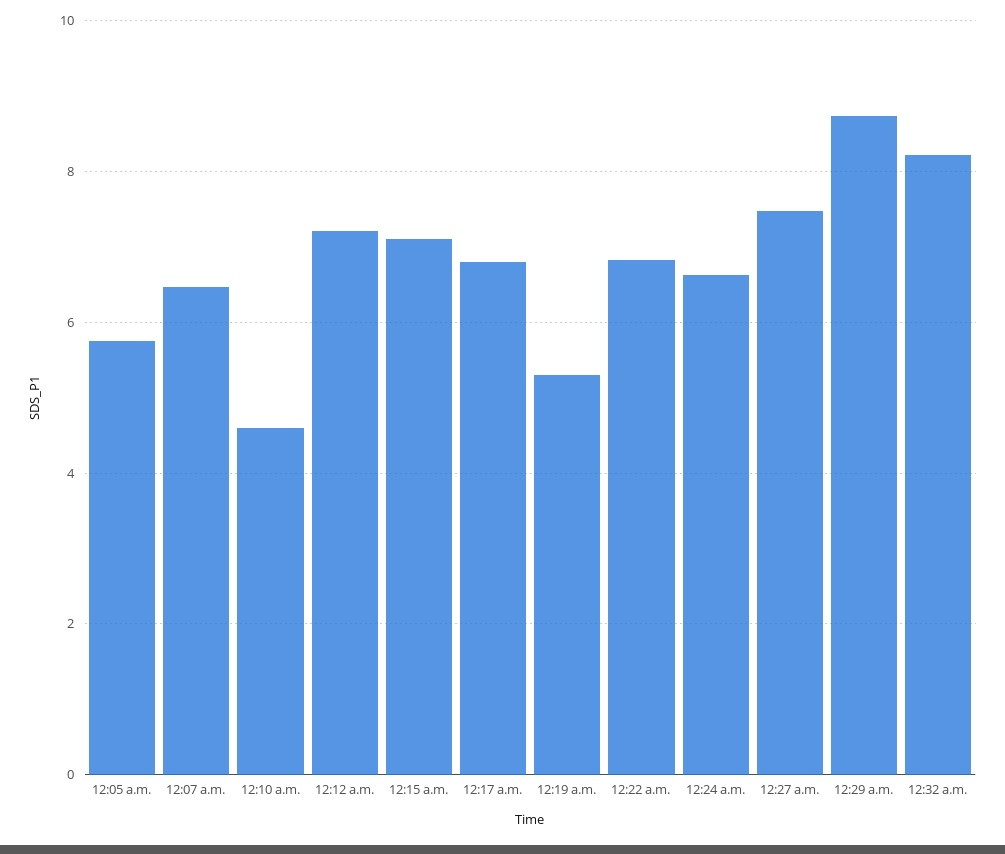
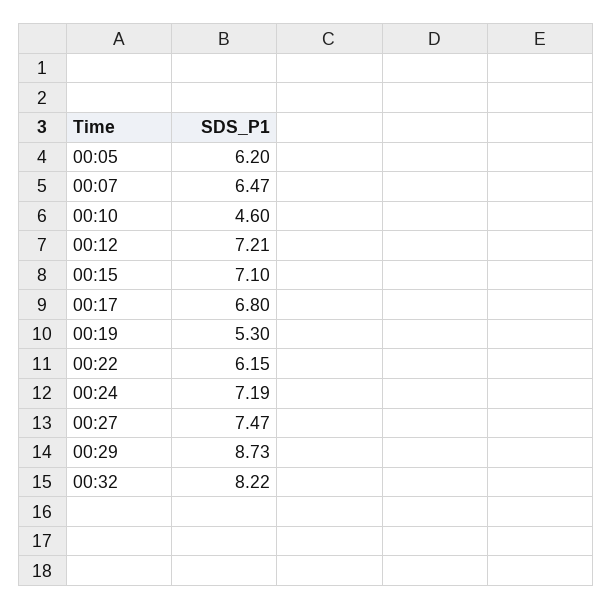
  {
-   "12:05 a.m.": 5.8,
+   "12:05 a.m.": 6.2,
    "12:07 a.m.": 6.47,
    "12:10 a.m.": 4.6,
    "12:12 a.m.": 7.21,
    "12:15 a.m.": 7.1,
    "12:17 a.m.": 6.8,
    "12:19 a.m.": 5.3,
-   "12:22 a.m.": 6.8,
+   "12:22 a.m.": 6.15,
-   "12:24 a.m.": 6.6,
+   "12:24 a.m.": 7.19,
    "12:27 a.m.": 7.47,
    "12:29 a.m.": 8.73,
    "12:32 a.m.": 8.22
  }

